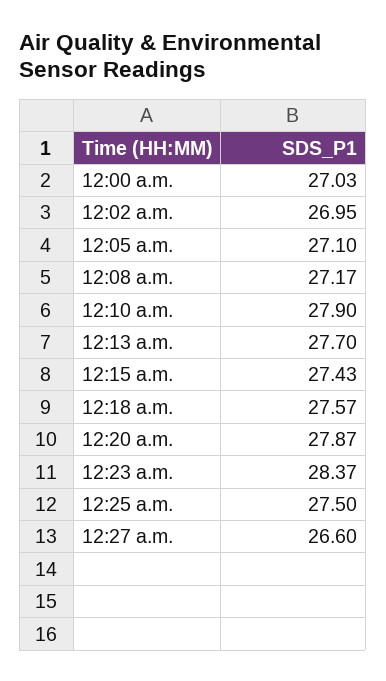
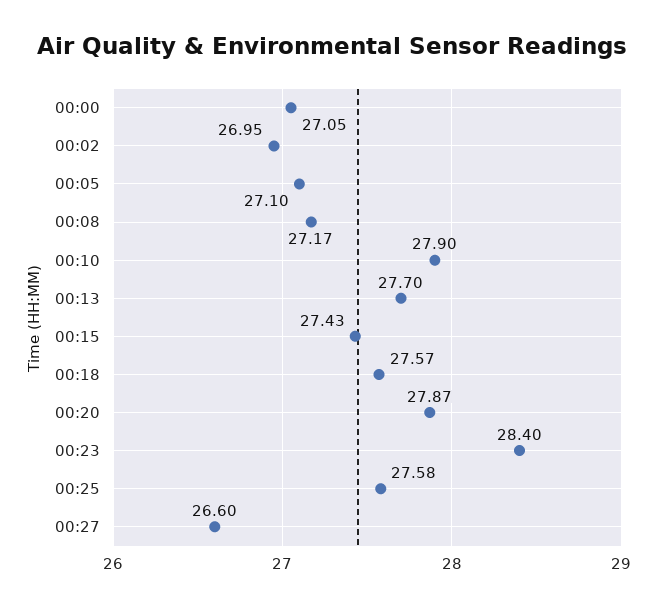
  {
-   "12:00 a.m.": 27.03,
+   "12:00 a.m.": 27.05,
    "12:02 a.m.": 26.95,
    "12:05 a.m.": 27.1,
    "12:08 a.m.": 27.17,
    "12:10 a.m.": 27.9,
    "12:13 a.m.": 27.7,
    "12:15 a.m.": 27.43,
    "12:18 a.m.": 27.57,
    "12:20 a.m.": 27.87,
-   "12:23 a.m.": 28.37,
+   "12:23 a.m.": 28.4,
-   "12:25 a.m.": 27.5,
+   "12:25 a.m.": 27.58,
    "12:27 a.m.": 26.6
  }

